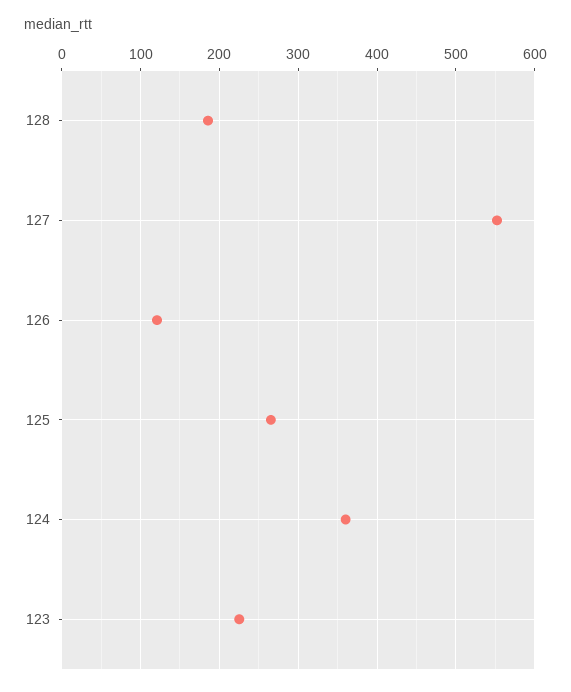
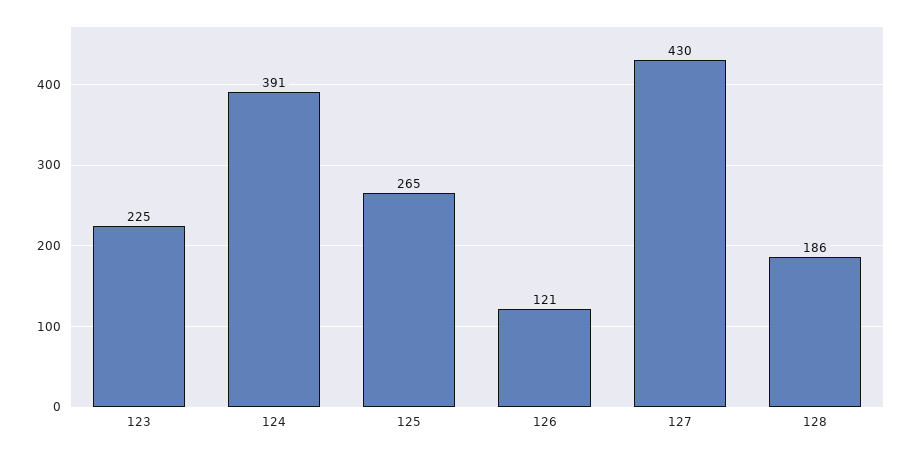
  {
    "128": 186,
-   "127": 550,
+   "127": 430,
    "126": 121,
    "125": 265,
-   "124": 360,
+   "124": 391,
    "123": 225
  }

